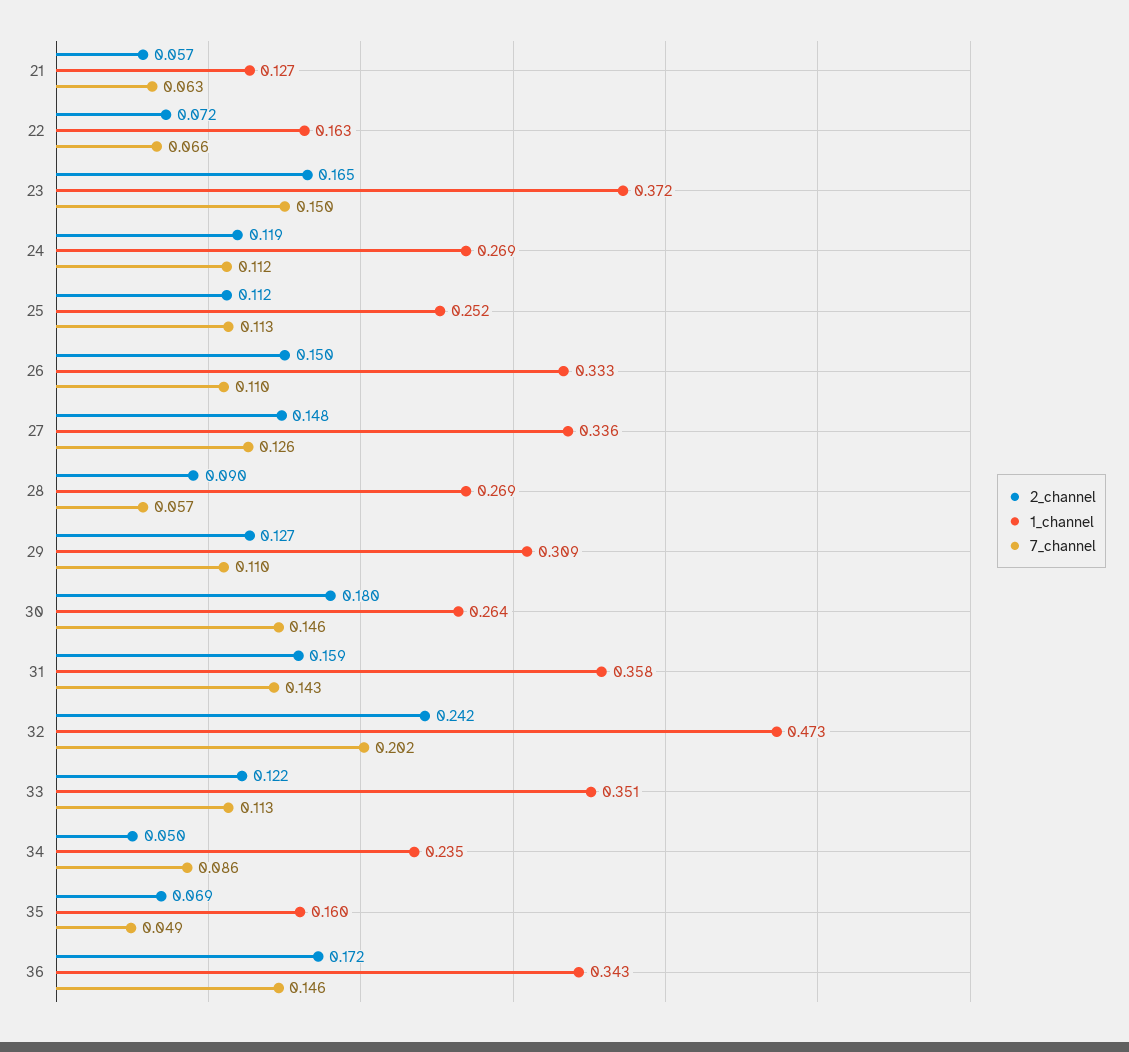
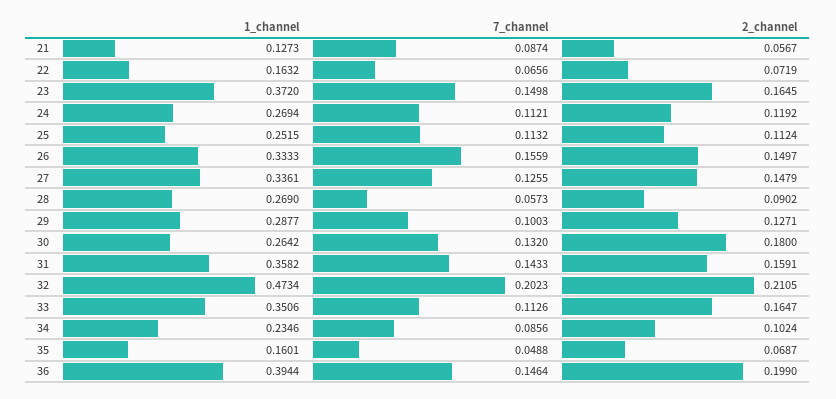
  {
    "2_channel": {
      "21": 0.0567,
      "22": 0.0719,
      "23": 0.1645,
      "24": 0.1192,
      "25": 0.1124,
      "26": 0.1497,
      "27": 0.1479,
      "28": 0.0902,
      "29": 0.1271,
      "30": 0.18,
      "31": 0.1591,
-     "32": 0.242,
+     "32": 0.2105,
-     "33": 0.122,
+     "33": 0.1647,
-     "34": 0.05,
+     "34": 0.1024,
      "35": 0.0687,
-     "36": 0.172
+     "36": 0.199
    },
    "1_channel": {
      "21": 0.1273,
      "22": 0.1632,
      "23": 0.372,
      "24": 0.2694,
      "25": 0.2515,
      "26": 0.3333,
      "27": 0.3361,
      "28": 0.269,
-     "29": 0.309,
+     "29": 0.2877,
      "30": 0.2642,
      "31": 0.3582,
      "32": 0.4734,
      "33": 0.3506,
      "34": 0.2346,
      "35": 0.1601,
-     "36": 0.343
+     "36": 0.3944
    },
    "7_channel": {
-     "21": 0.063,
+     "21": 0.0874,
      "22": 0.0656,
      "23": 0.1498,
      "24": 0.1121,
      "25": 0.1132,
-     "26": 0.11,
+     "26": 0.1559,
      "27": 0.1255,
      "28": 0.0573,
-     "29": 0.11,
+     "29": 0.1003,
-     "30": 0.146,
+     "30": 0.132,
      "31": 0.1433,
      "32": 0.2023,
      "33": 0.1126,
      "34": 0.0856,
      "35": 0.0488,
      "36": 0.1464
    }
  }

